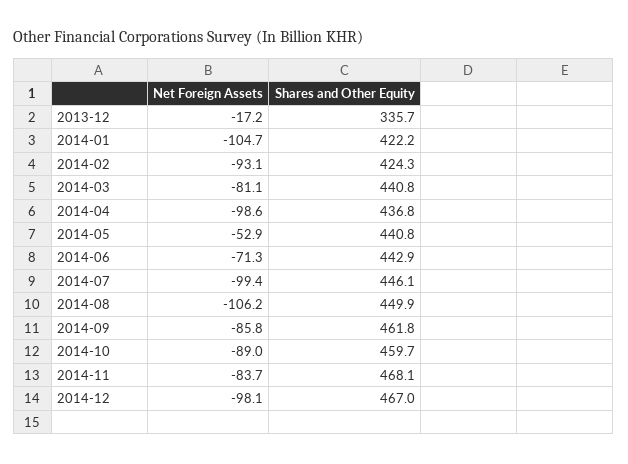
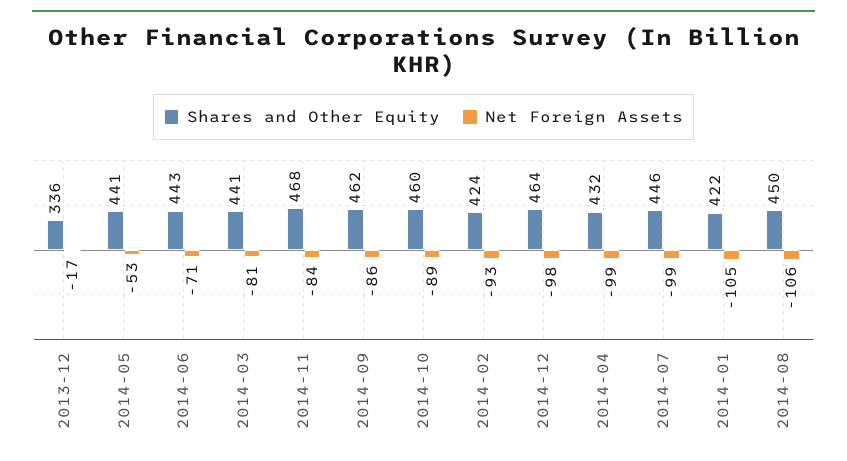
  {
    "Net Foreign Assets": {
      "2013-12": -17.2,
      "2014-01": -104.7,
      "2014-02": -93.1,
      "2014-03": -81.1,
      "2014-04": -98.6,
      "2014-05": -52.9,
      "2014-06": -71.3,
      "2014-07": -99.4,
      "2014-08": -106.2,
      "2014-09": -85.8,
      "2014-10": -89,
      "2014-11": -83.7,
      "2014-12": -98.1
    },
    "Shares and Other Equity": {
      "2013-12": 335.7,
      "2014-01": 422.2,
      "2014-02": 424.3,
      "2014-03": 440.8,
-     "2014-04": 436.8,
+     "2014-04": 432,
      "2014-05": 440.8,
      "2014-06": 442.9,
      "2014-07": 446.1,
      "2014-08": 449.9,
      "2014-09": 461.8,
      "2014-10": 459.7,
      "2014-11": 468.1,
-     "2014-12": 467
+     "2014-12": 464
    }
  }

